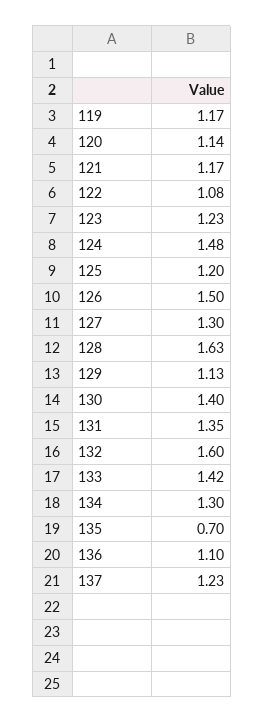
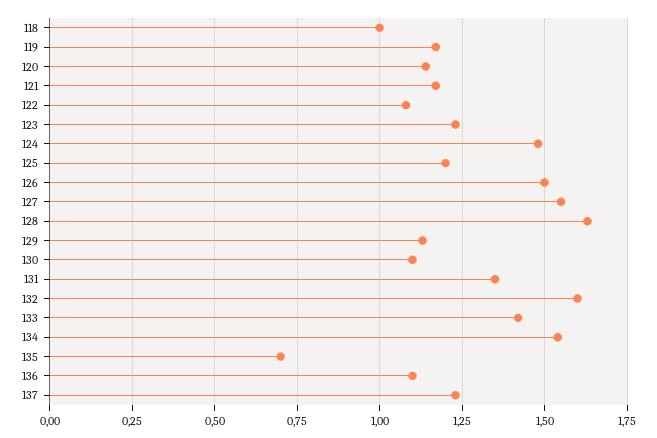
  {
    "119": 1.17,
    "120": 1.14,
    "121": 1.17,
    "122": 1.08,
    "123": 1.23,
    "124": 1.48,
    "125": 1.2,
    "126": 1.5,
-   "127": 1.3,
+   "127": 1.55,
    "128": 1.63,
    "129": 1.13,
-   "130": 1.4,
+   "130": 1.1,
    "131": 1.35,
    "132": 1.6,
    "133": 1.42,
-   "134": 1.3,
+   "134": 1.55,
    "135": 0.7,
    "136": 1.1,
-   "137": 1.23
+   "137": 1.23,
+   "118": 1
  }

